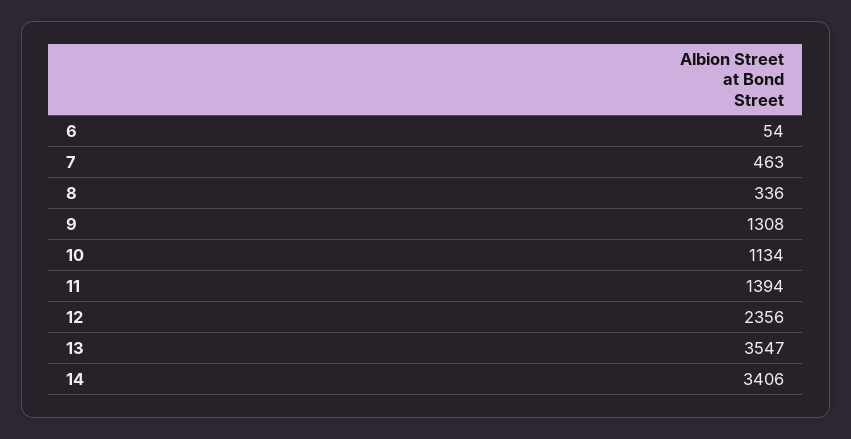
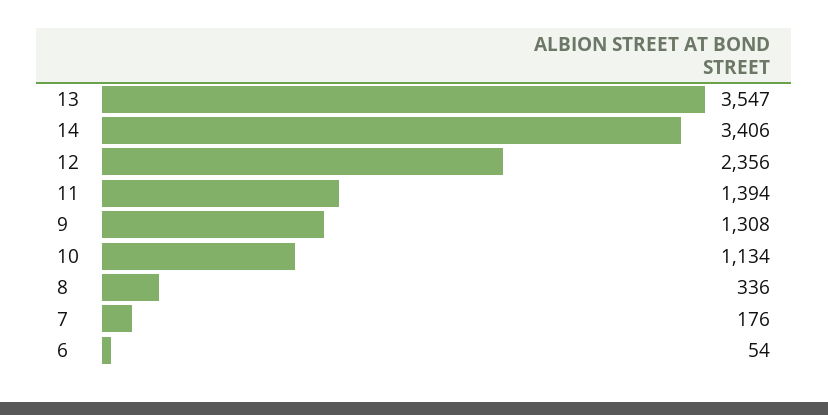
  {
    "6": 54,
-   "7": 463,
+   "7": 176,
    "8": 336,
    "9": 1308,
    "10": 1134,
    "11": 1394,
    "12": 2356,
    "13": 3547,
    "14": 3406
  }

